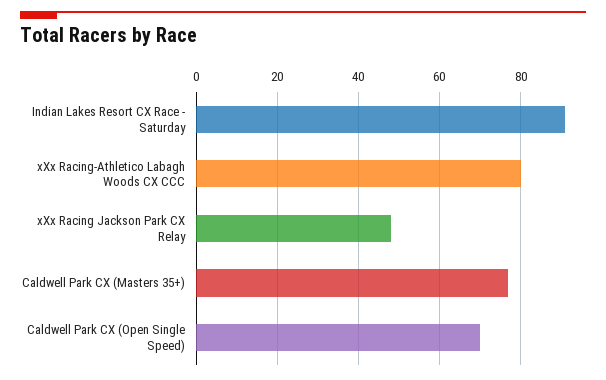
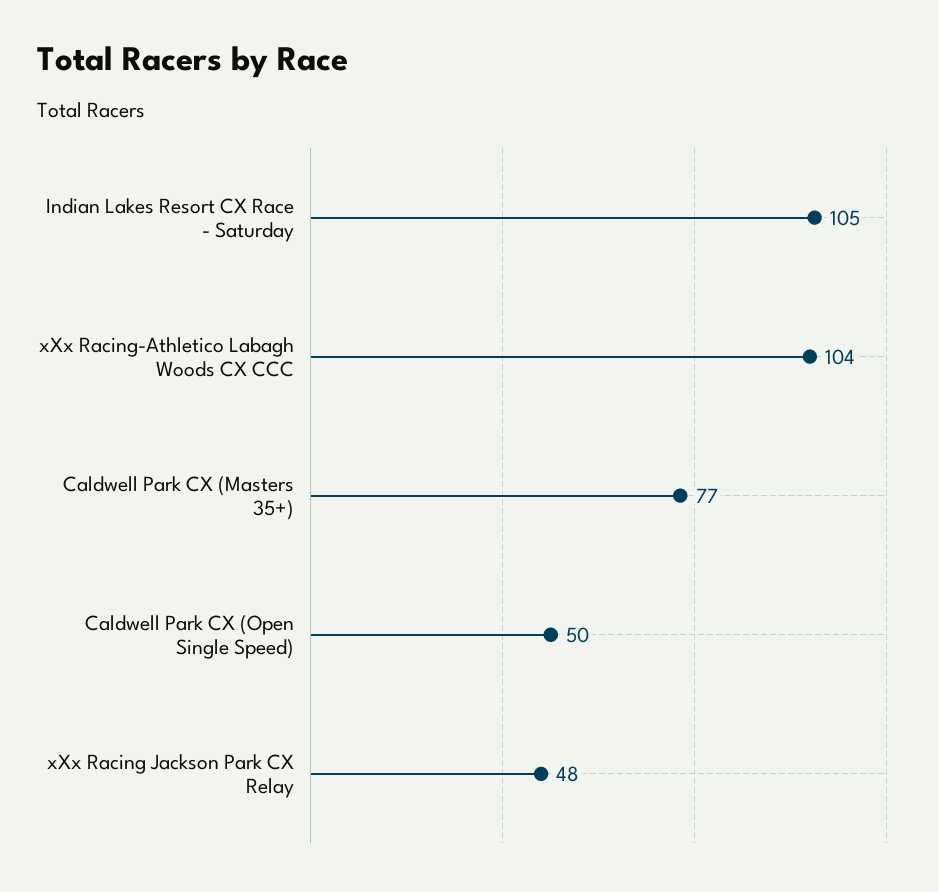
  {
-   "Indian Lakes Resort CX Race - Saturday": 90,
+   "Indian Lakes Resort CX Race - Saturday": 105,
-   "xXx Racing-Athletico Labagh Woods CX CCC": 80,
+   "xXx Racing-Athletico Labagh Woods CX CCC": 104,
    "xXx Racing Jackson Park CX Relay": 48,
    "Caldwell Park CX (Masters 35+)": 77,
-   "Caldwell Park CX (Open Single Speed)": 70
+   "Caldwell Park CX (Open Single Speed)": 50
  }

